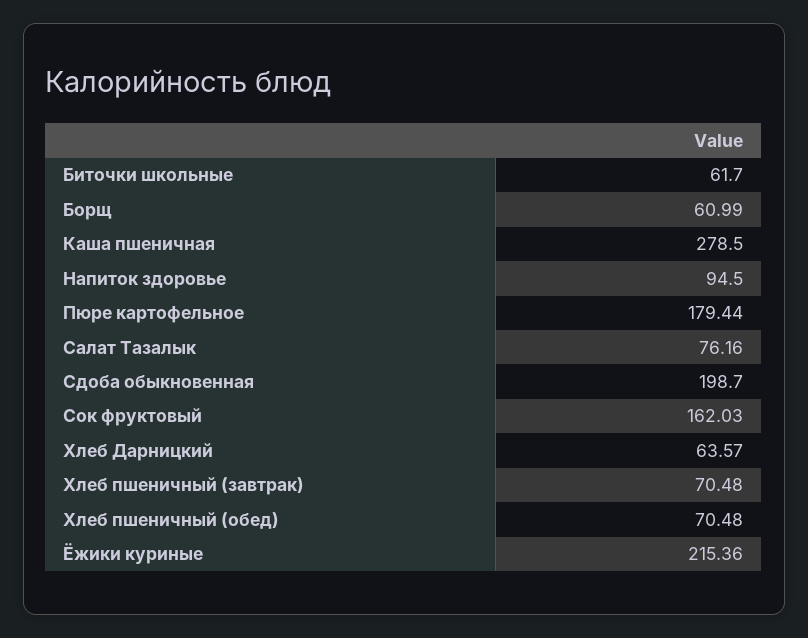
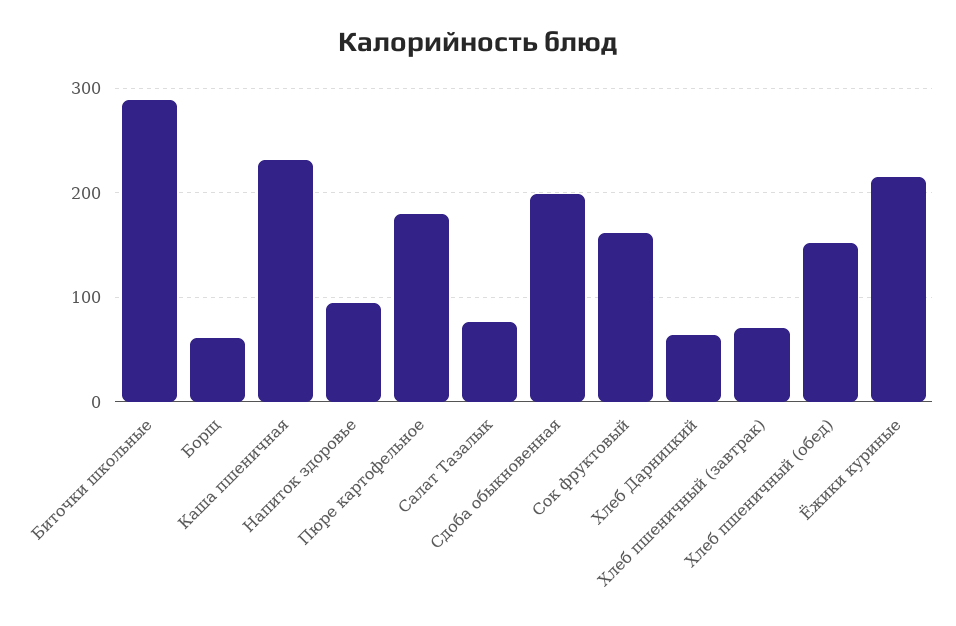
  {
-   "Биточки школьные": 61.7,
+   "Биточки школьные": 290,
    "Борщ": 60.99,
-   "Каша пшеничная": 278.5,
+   "Каша пшеничная": 230,
    "Напиток здоровье": 94.5,
    "Пюре картофельное": 179.44,
    "Салат Тазалык": 76.16,
    "Сдоба обыкновенная": 198.7,
    "Сок фруктовый": 162.03,
    "Хлеб Дарницкий": 63.57,
    "Хлеб пшеничный (завтрак)": 70.48,
-   "Хлеб пшеничный (обед)": 70.48,
+   "Хлеб пшеничный (обед)": 150,
    "Ёжики куриные": 215.36
  }

